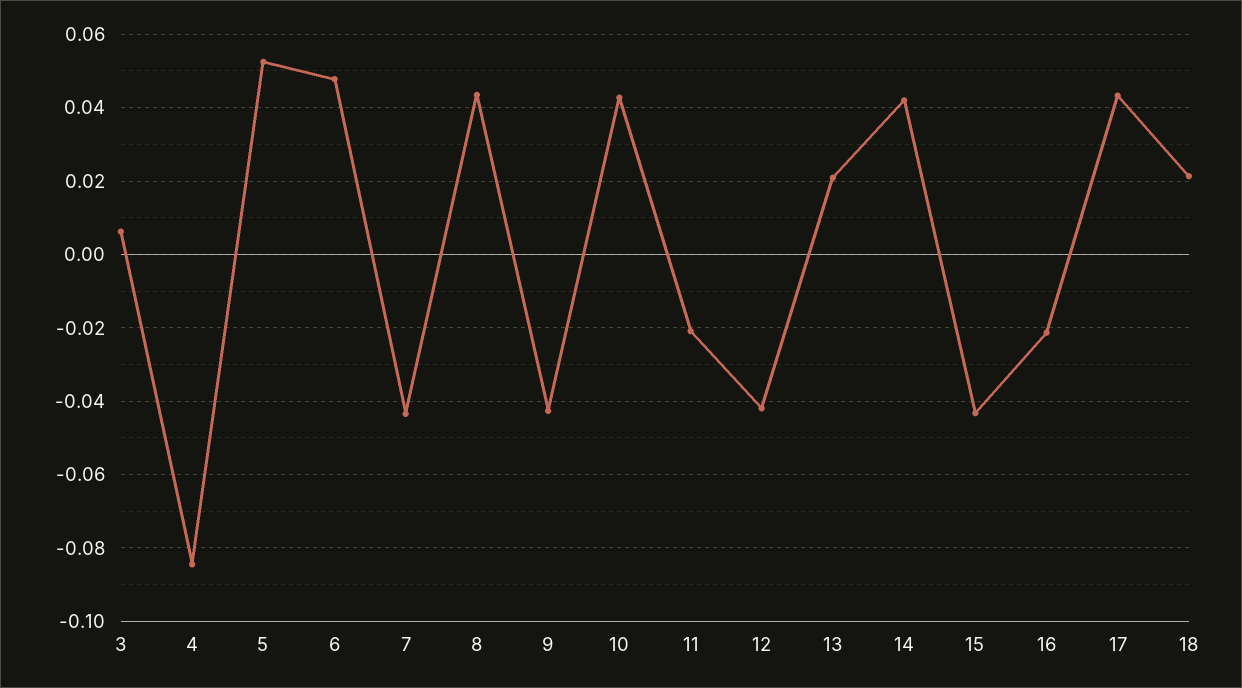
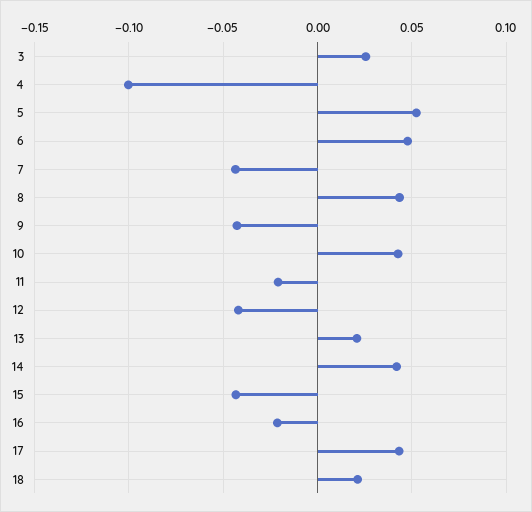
  {
-   "3": 0.006,
+   "3": 0.025,
-   "4": -0.084,
+   "4": -0.1,
    "5": 0.052,
    "6": 0.048,
    "7": -0.044,
    "8": 0.044,
    "9": -0.042,
    "10": 0.042,
    "11": -0.02,
    "12": -0.042,
    "13": 0.02,
    "14": 0.042,
    "15": -0.044,
    "16": -0.022,
    "17": 0.044,
    "18": 0.022
  }

